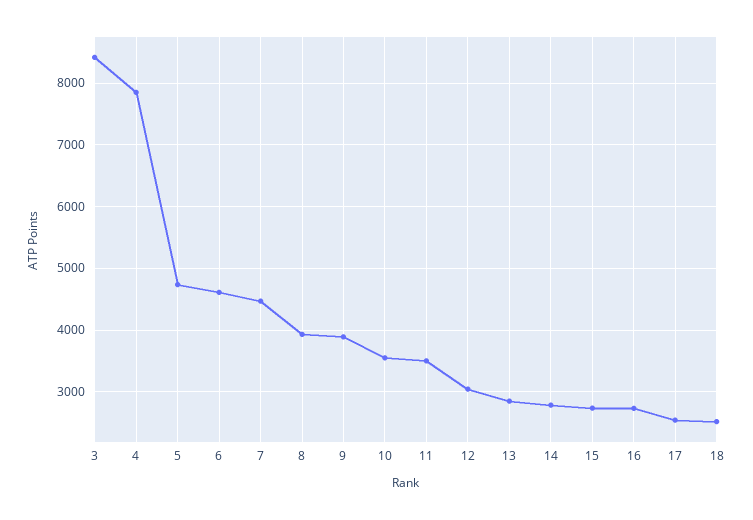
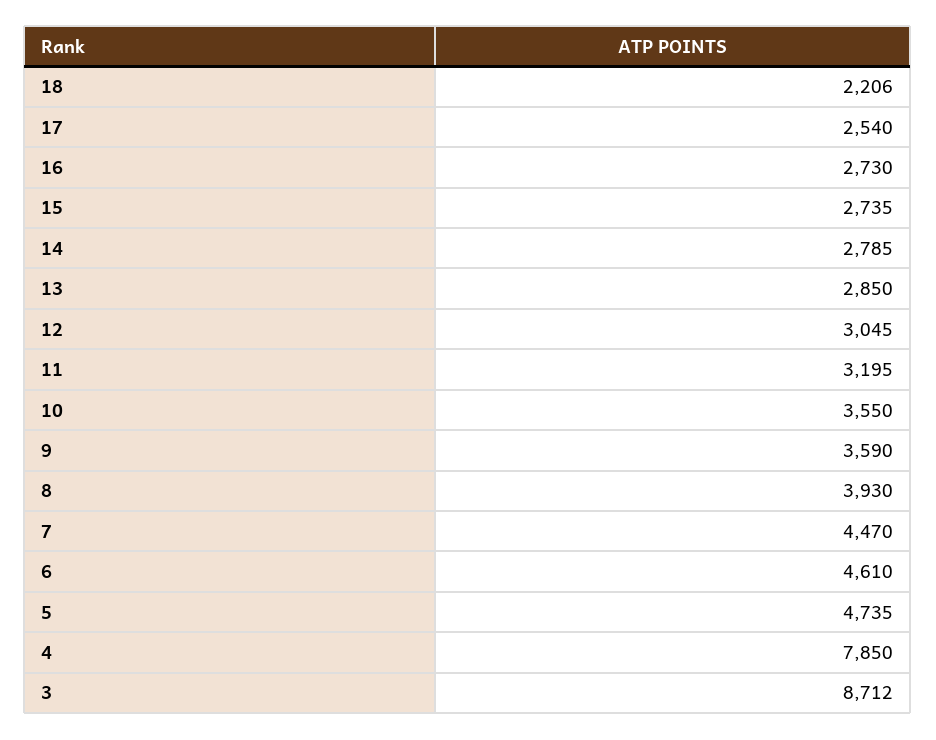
  {
-   "3": 8400,
+   "3": 8712,
    "4": 7850,
    "5": 4735,
    "6": 4610,
    "7": 4470,
    "8": 3930,
-   "9": 3900,
+   "9": 3590,
    "10": 3550,
-   "11": 3500,
+   "11": 3195,
    "12": 3045,
    "13": 2850,
    "14": 2785,
    "15": 2735,
    "16": 2730,
    "17": 2540,
-   "18": 2500
+   "18": 2206
  }

